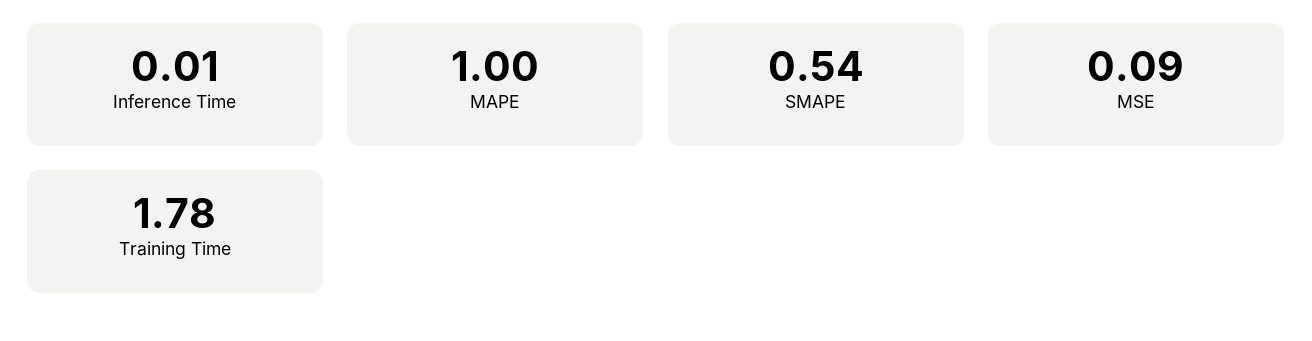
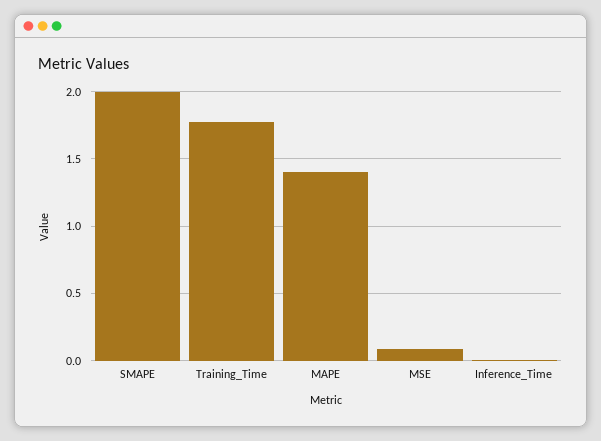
  {
    "Inference Time": 0.01,
-   "MAPE": 1,
+   "MAPE": 1.4,
-   "SMAPE": 0.54,
+   "SMAPE": 2,
    "MSE": 0.09,
    "Training Time": 1.78
  }

